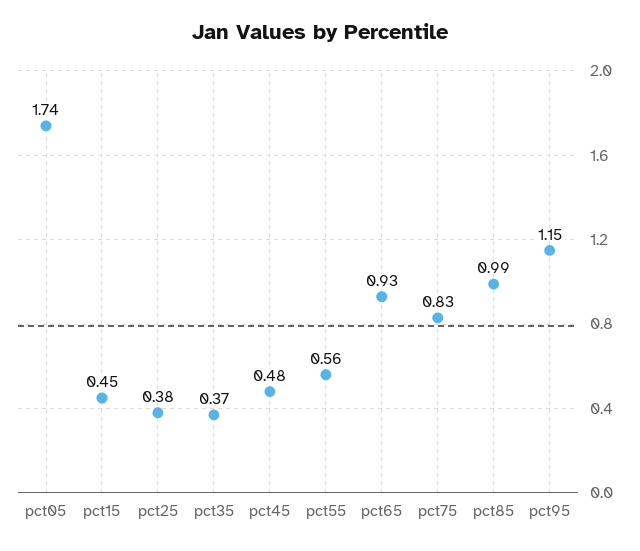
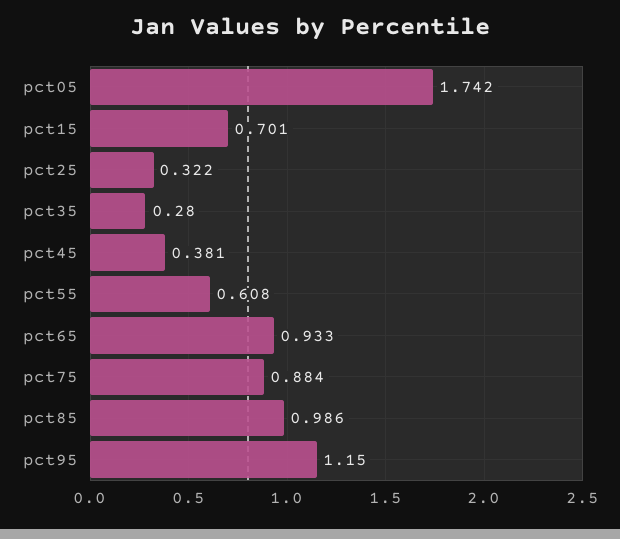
  {
    "pct05": 1.742,
-   "pct15": 0.45,
+   "pct15": 0.701,
-   "pct25": 0.38,
+   "pct25": 0.322,
-   "pct35": 0.37,
+   "pct35": 0.28,
-   "pct45": 0.48,
+   "pct45": 0.381,
-   "pct55": 0.56,
+   "pct55": 0.608,
    "pct65": 0.933,
-   "pct75": 0.83,
+   "pct75": 0.884,
    "pct85": 0.986,
    "pct95": 1.15
  }

